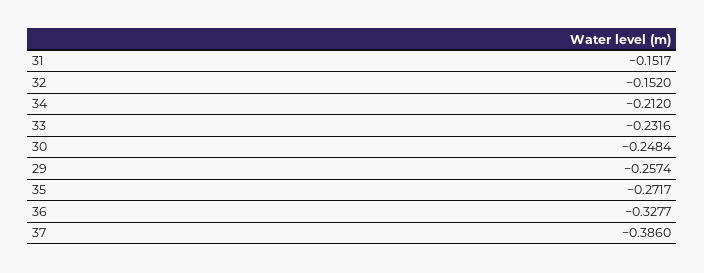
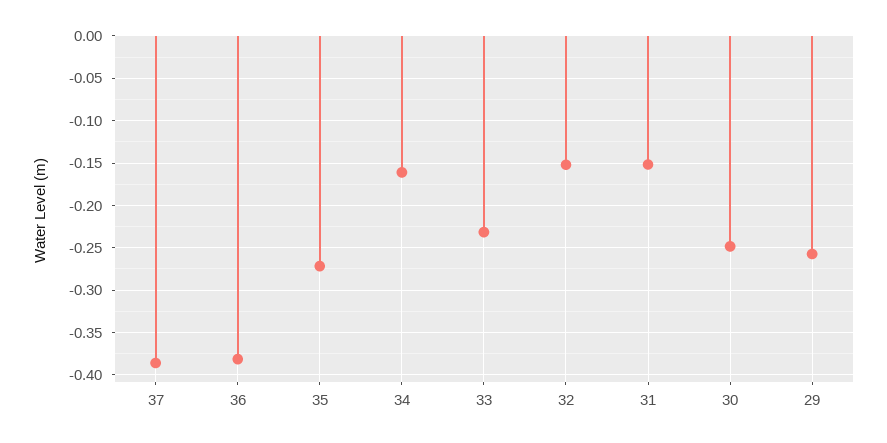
  {
    "31": -0.1517,
    "32": -0.152,
-   "34": -0.212,
+   "34": -0.16,
    "33": -0.2316,
    "30": -0.2484,
    "29": -0.2574,
    "35": -0.2717,
-   "36": -0.3277,
+   "36": -0.38,
    "37": -0.386
  }

